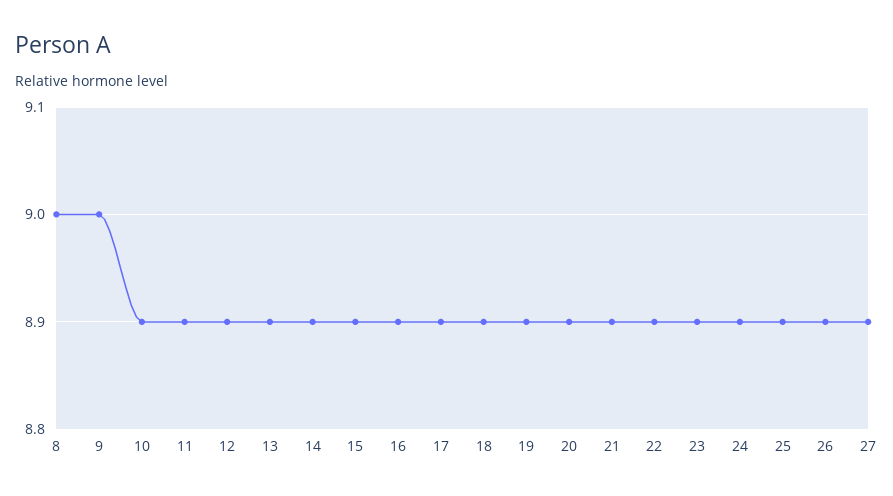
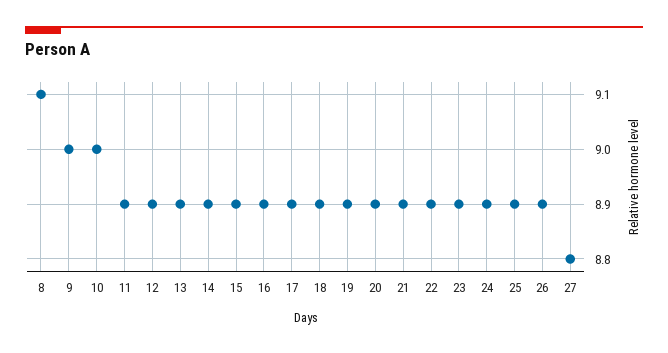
  {
-   "8": 9,
+   "8": 9.1,
    "9": 9,
-   "10": 8.9,
+   "10": 9,
    "11": 8.9,
    "12": 8.9,
    "13": 8.9,
    "14": 8.9,
    "15": 8.9,
    "16": 8.9,
    "17": 8.9,
    "18": 8.9,
    "19": 8.9,
    "20": 8.9,
    "21": 8.9,
    "22": 8.9,
    "23": 8.9,
    "24": 8.9,
    "25": 8.9,
    "26": 8.9,
-   "27": 8.9
+   "27": 8.8
  }

